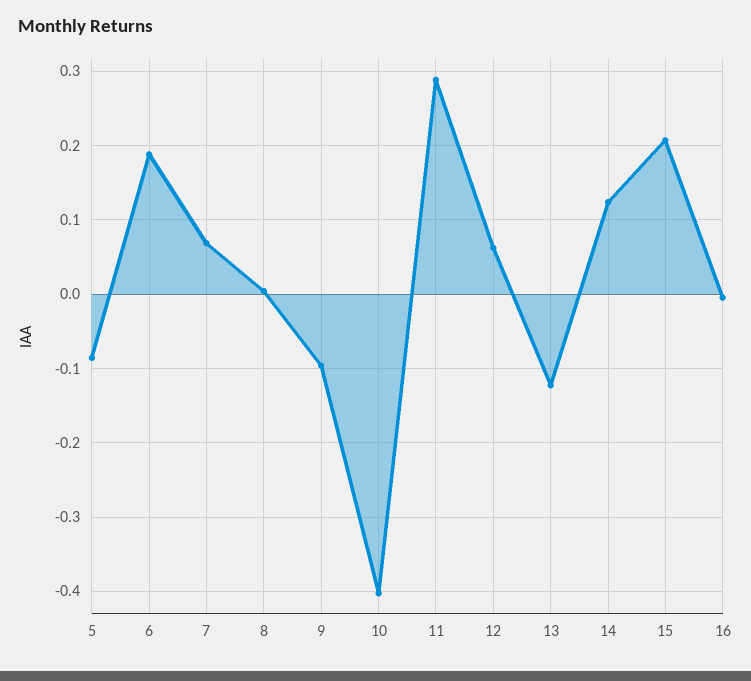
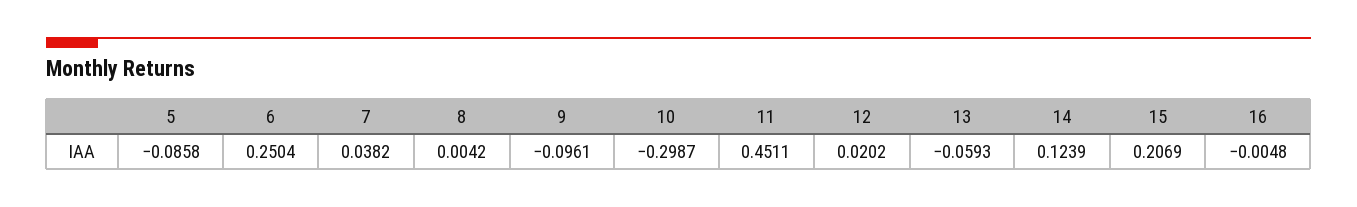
  {
    "5": -0.0858,
-   "6": 0.19,
+   "6": 0.2504,
-   "7": 0.07,
+   "7": 0.0382,
    "8": 0.0042,
    "9": -0.0961,
-   "10": -0.4,
+   "10": -0.2987,
-   "11": 0.29,
+   "11": 0.4511,
-   "12": 0.06,
+   "12": 0.0202,
-   "13": -0.12,
+   "13": -0.0593,
    "14": 0.1239,
    "15": 0.2069,
    "16": -0.0048
  }

